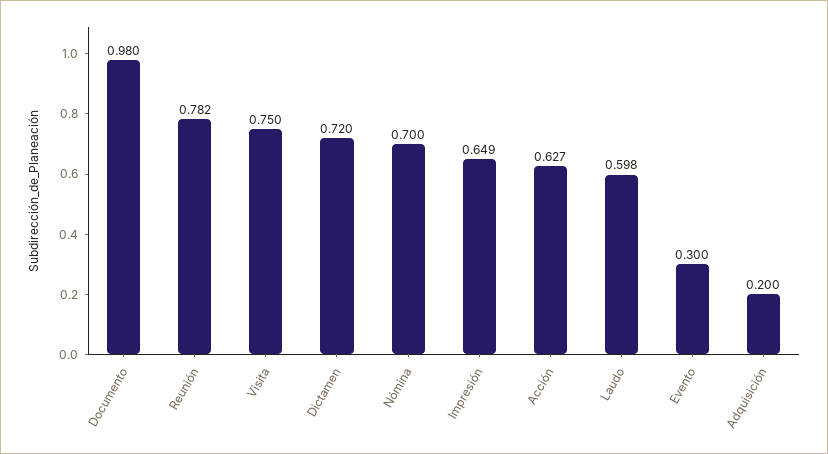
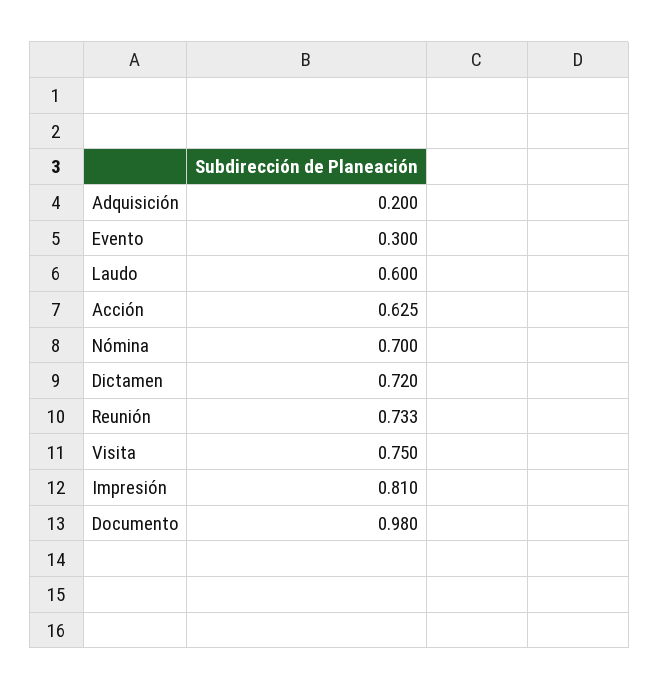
  {
    "Documento": 0.98,
-   "Reunión": 0.782,
+   "Reunión": 0.733,
    "Visita": 0.75,
    "Dictamen": 0.72,
    "Nómina": 0.7,
-   "Impresión": 0.649,
+   "Impresión": 0.81,
-   "Acción": 0.627,
+   "Acción": 0.625,
-   "Laudo": 0.598,
+   "Laudo": 0.6,
    "Evento": 0.3,
    "Adquisición": 0.2
  }

